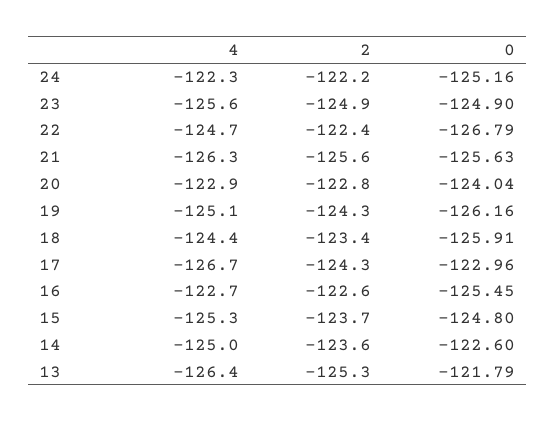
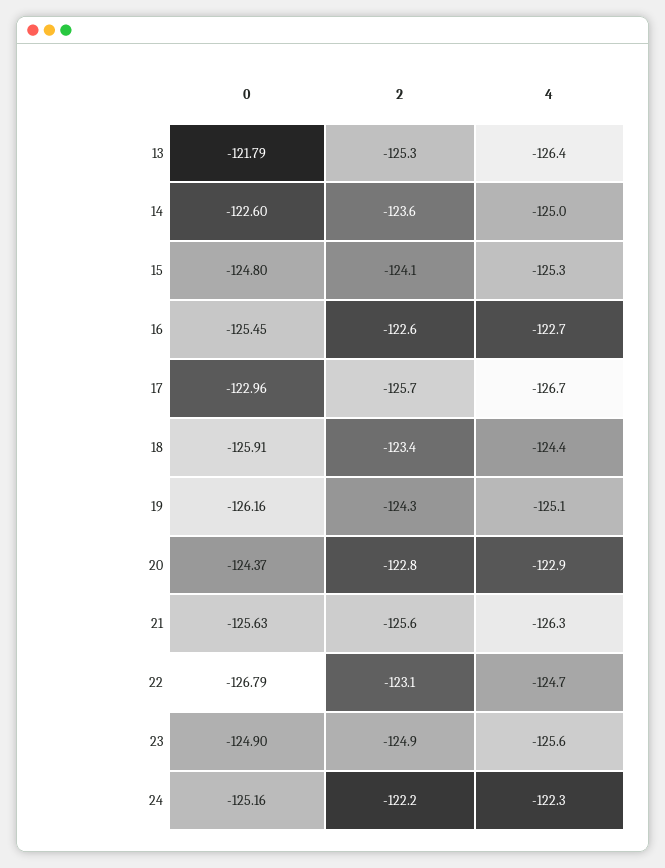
  {
    "4": {
      "24": -122.3,
      "23": -125.6,
      "22": -124.7,
      "21": -126.3,
      "20": -122.9,
      "19": -125.1,
      "18": -124.4,
      "17": -126.7,
      "16": -122.7,
      "15": -125.3,
      "14": -125,
      "13": -126.4
    },
    "2": {
      "24": -122.2,
      "23": -124.9,
-     "22": -122.4,
+     "22": -123.1,
      "21": -125.6,
      "20": -122.8,
      "19": -124.3,
      "18": -123.4,
-     "17": -124.3,
+     "17": -125.7,
      "16": -122.6,
-     "15": -123.7,
+     "15": -124.1,
      "14": -123.6,
      "13": -125.3
    },
    "0": {
      "24": -125.16,
      "23": -124.9,
      "22": -126.79,
      "21": -125.63,
-     "20": -124.04,
+     "20": -124.37,
      "19": -126.16,
      "18": -125.91,
      "17": -122.96,
      "16": -125.45,
      "15": -124.8,
      "14": -122.6,
      "13": -121.79
    }
  }

